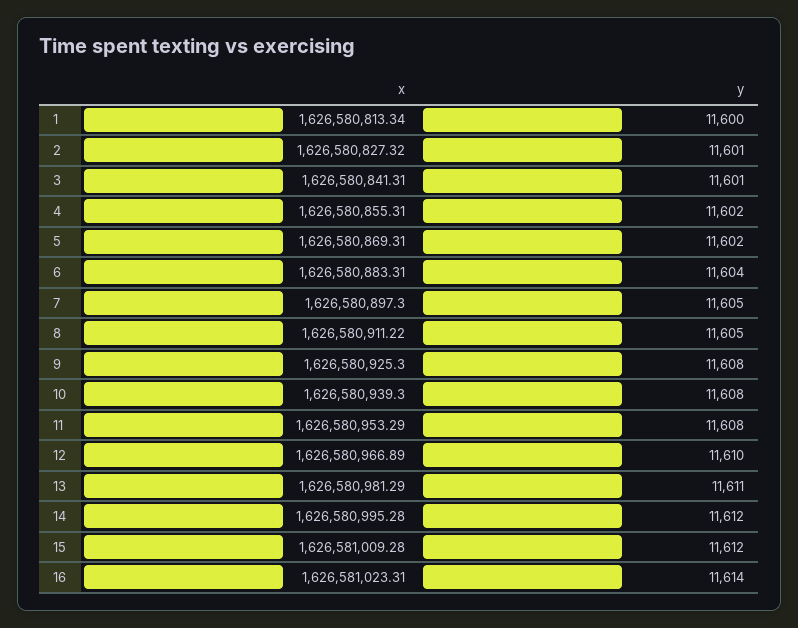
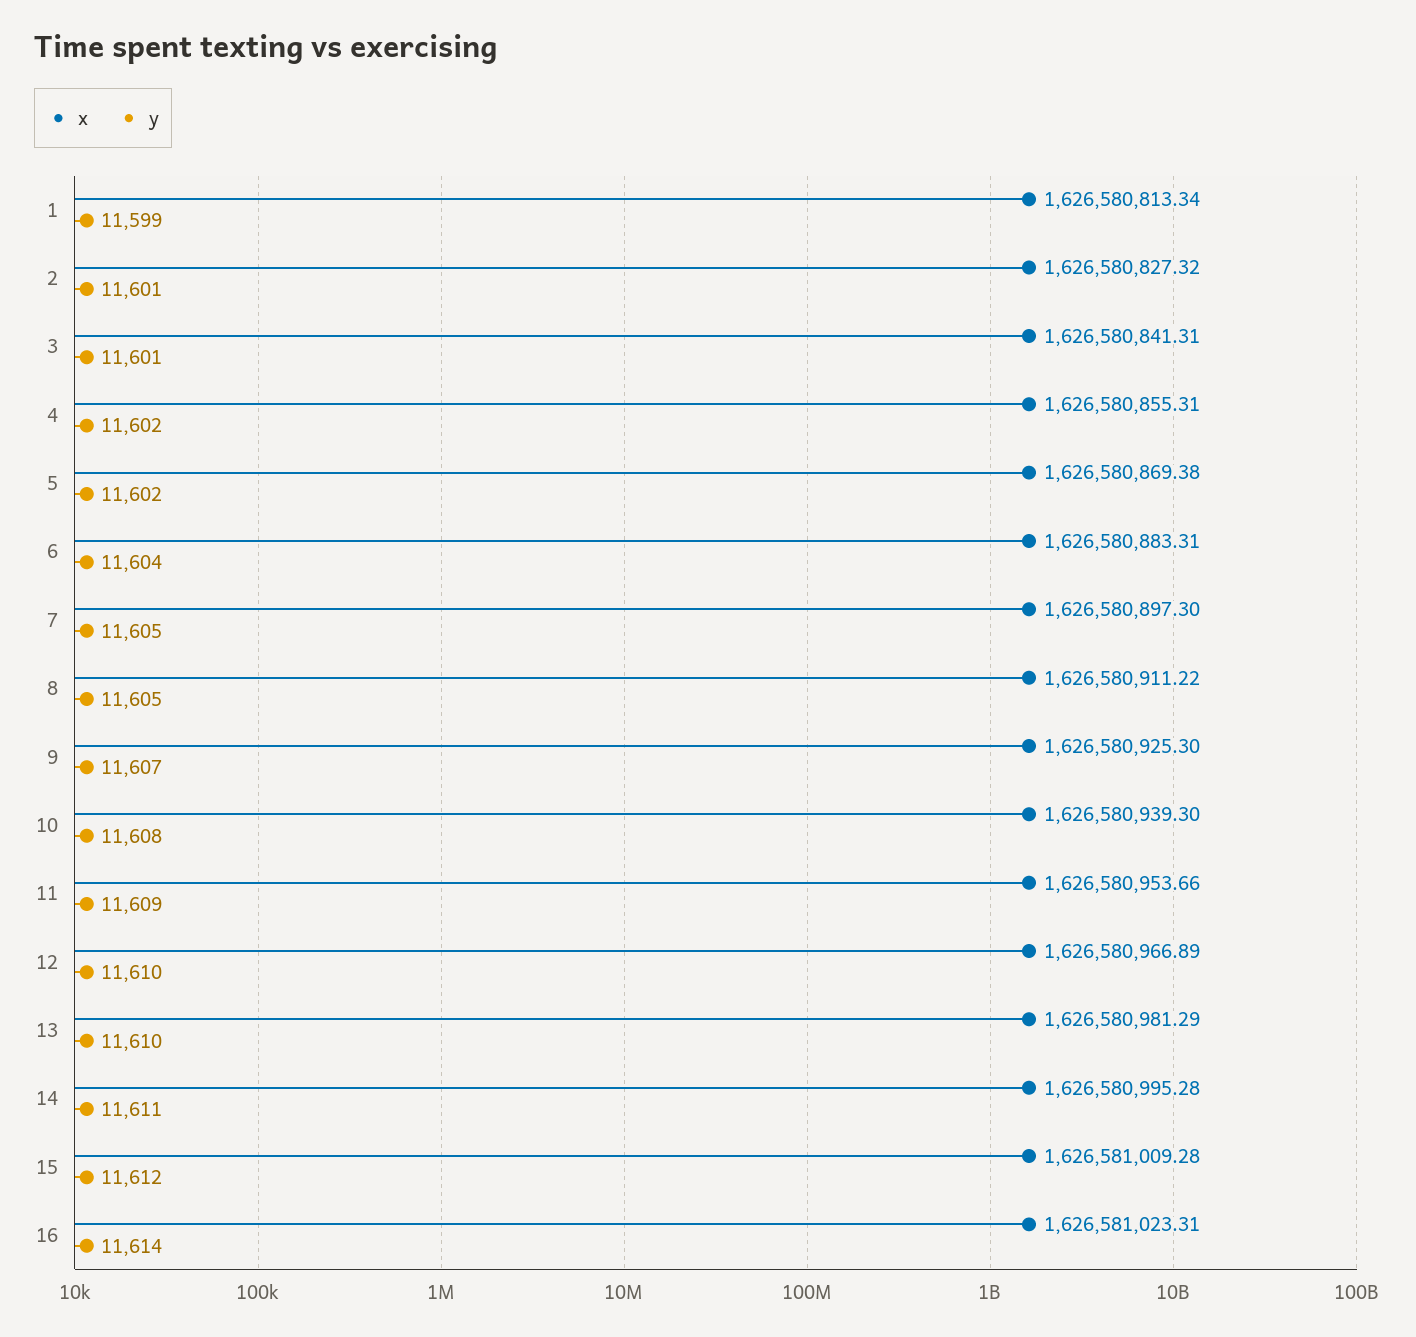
  {
    "x": {
      "1": 1626580813.34,
      "2": 1626580827.32,
      "3": 1626580841.31,
      "4": 1626580855.31,
-     "5": 1626580869.31,
+     "5": 1626580869.38,
      "6": 1626580883.31,
      "7": 1626580897.3,
      "8": 1626580911.22,
      "9": 1626580925.3,
      "10": 1626580939.3,
-     "11": 1626580953.29,
+     "11": 1626580953.66,
      "12": 1626580966.89,
      "13": 1626580981.29,
      "14": 1626580995.28,
      "15": 1626581009.28,
      "16": 1626581023.31
    },
    "y": {
-     "1": 11600,
+     "1": 11599,
      "2": 11601,
      "3": 11601,
      "4": 11602,
      "5": 11602,
      "6": 11604,
      "7": 11605,
      "8": 11605,
-     "9": 11608,
+     "9": 11607,
      "10": 11608,
-     "11": 11608,
+     "11": 11609,
      "12": 11610,
-     "13": 11611,
+     "13": 11610,
-     "14": 11612,
+     "14": 11611,
      "15": 11612,
      "16": 11614
    }
  }

